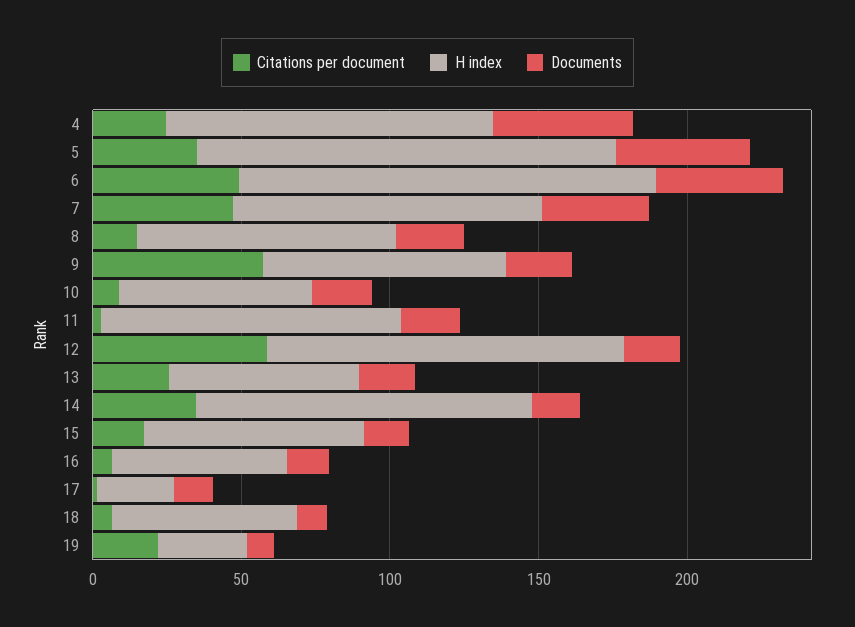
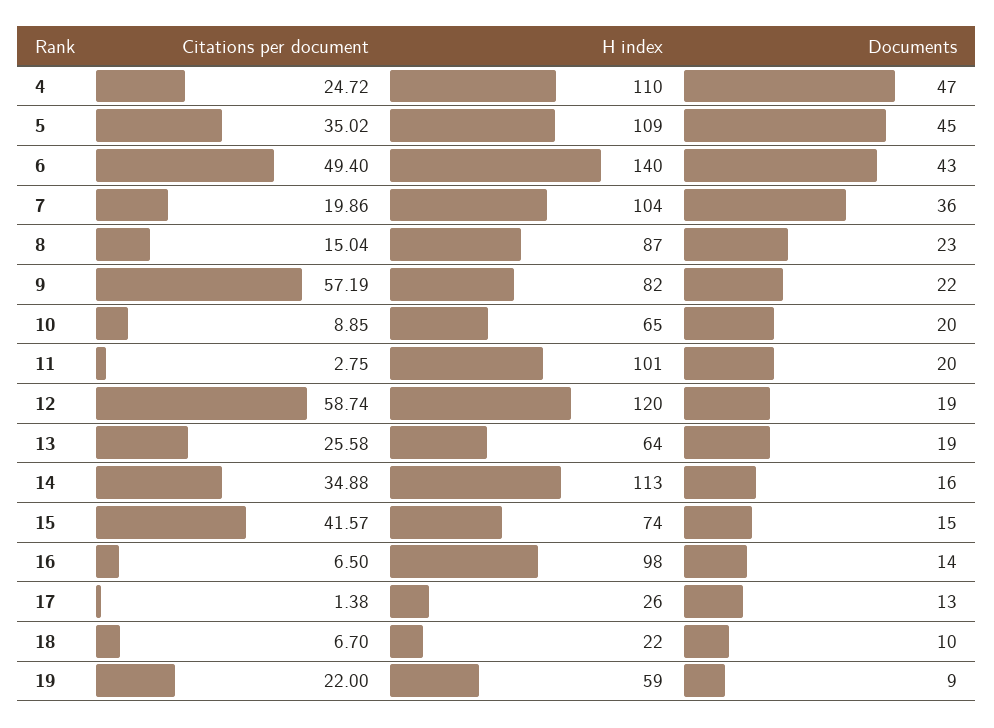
  {
    "Citations per document": {
      "4": 24.72,
      "5": 35.02,
      "6": 49.4,
-     "7": 50,
+     "7": 19.86,
      "8": 15.04,
      "9": 57.19,
      "10": 8.85,
      "11": 2.75,
      "12": 58.74,
      "13": 25.58,
      "14": 34.88,
-     "15": 20,
+     "15": 41.57,
      "16": 6.5,
      "17": 1.38,
      "18": 6.7,
      "19": 22
    },
    "H index": {
      "4": 110,
-     "5": 140,
+     "5": 109,
      "6": 140,
      "7": 104,
      "8": 87,
      "9": 82,
      "10": 65,
      "11": 101,
      "12": 120,
      "13": 64,
      "14": 113,
      "15": 74,
-     "16": 60,
+     "16": 98,
      "17": 26,
-     "18": 60,
+     "18": 22,
-     "19": 30
+     "19": 59
    },
    "Documents": {
      "4": 47,
      "5": 45,
      "6": 43,
      "7": 36,
      "8": 23,
      "9": 22,
      "10": 20,
      "11": 20,
      "12": 19,
      "13": 19,
      "14": 16,
      "15": 15,
      "16": 14,
      "17": 13,
      "18": 10,
      "19": 9
    }
  }

